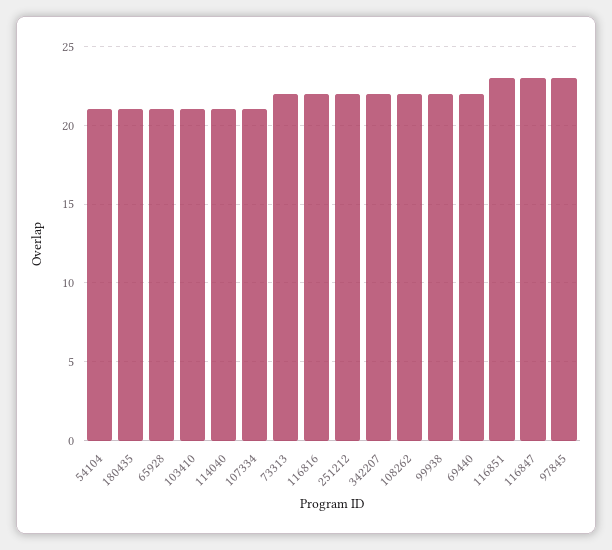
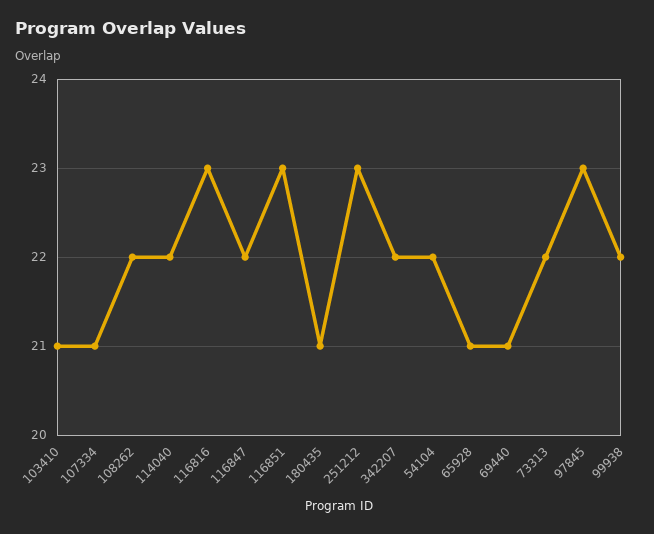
  {
-   "54104": 21,
+   "54104": 22,
    "180435": 21,
    "65928": 21,
    "103410": 21,
-   "114040": 21,
+   "114040": 22,
    "107334": 21,
    "73313": 22,
-   "116816": 22,
+   "116816": 23,
-   "251212": 22,
+   "251212": 23,
    "342207": 22,
    "108262": 22,
    "99938": 22,
-   "69440": 22,
+   "69440": 21,
    "116851": 23,
-   "116847": 23,
+   "116847": 22,
    "97845": 23
  }

